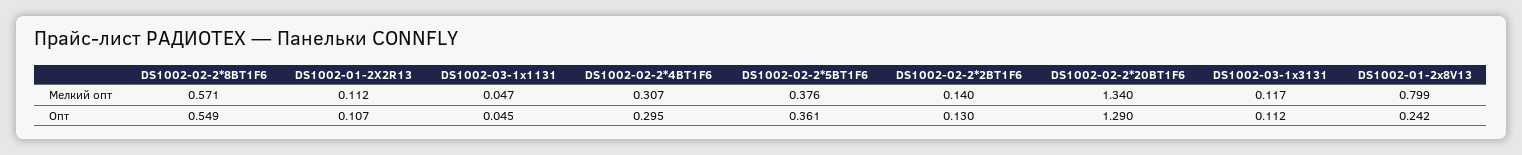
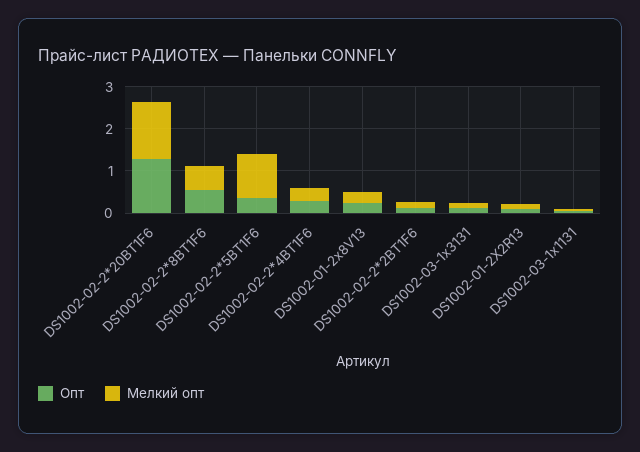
  {
    "Мелкий опт": {
      "DS1002-02-2*8BT1F6": 0.571,
      "DS1002-01-2X2R13": 0.112,
      "DS1002-03-1x1131": 0.047,
      "DS1002-02-2*4BT1F6": 0.307,
-     "DS1002-02-2*5BT1F6": 0.376,
+     "DS1002-02-2*5BT1F6": 1,
      "DS1002-02-2*2BT1F6": 0.14,
      "DS1002-02-2*20BT1F6": 1.34,
      "DS1002-03-1x3131": 0.117,
-     "DS1002-01-2x8V13": 0.799
+     "DS1002-01-2x8V13": 0.2
    },
    "Опт": {
      "DS1002-02-2*8BT1F6": 0.549,
      "DS1002-01-2X2R13": 0.107,
      "DS1002-03-1x1131": 0.045,
      "DS1002-02-2*4BT1F6": 0.295,
      "DS1002-02-2*5BT1F6": 0.361,
      "DS1002-02-2*2BT1F6": 0.13,
      "DS1002-02-2*20BT1F6": 1.29,
      "DS1002-03-1x3131": 0.112,
      "DS1002-01-2x8V13": 0.242
    }
  }

